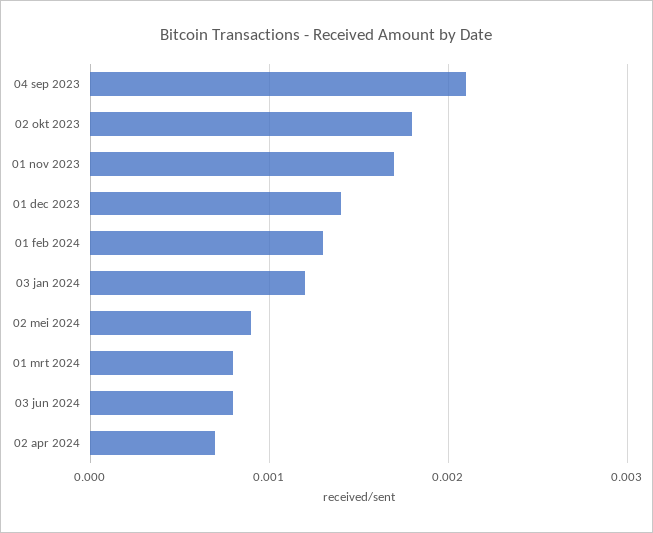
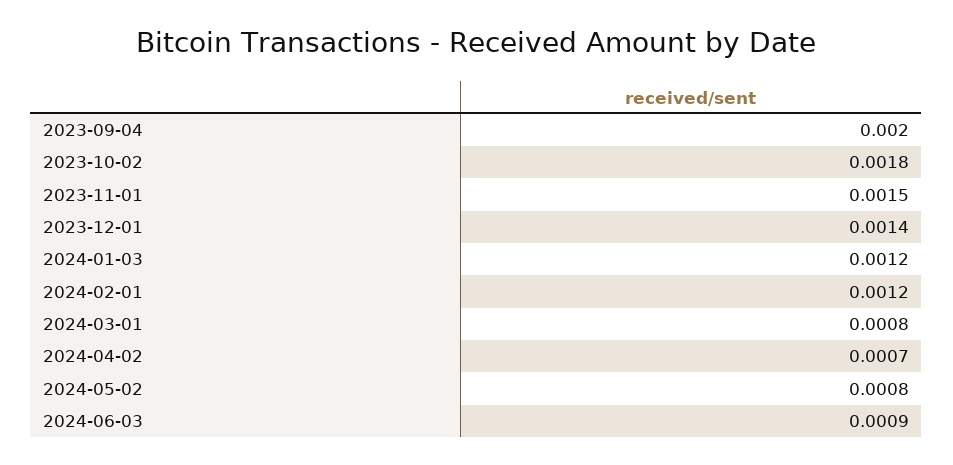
  {
-   "04 sep 2023": 0.0021,
+   "04 sep 2023": 0.002,
    "02 okt 2023": 0.0018,
-   "01 nov 2023": 0.0017,
+   "01 nov 2023": 0.0015,
    "01 dec 2023": 0.0014,
-   "01 feb 2024": 0.0013,
+   "01 feb 2024": 0.0012,
    "03 jan 2024": 0.0012,
-   "02 mei 2024": 0.0009,
+   "02 mei 2024": 0.0008,
    "01 mrt 2024": 0.0008,
-   "03 jun 2024": 0.0008,
+   "03 jun 2024": 0.0009,
    "02 apr 2024": 0.0007
  }

